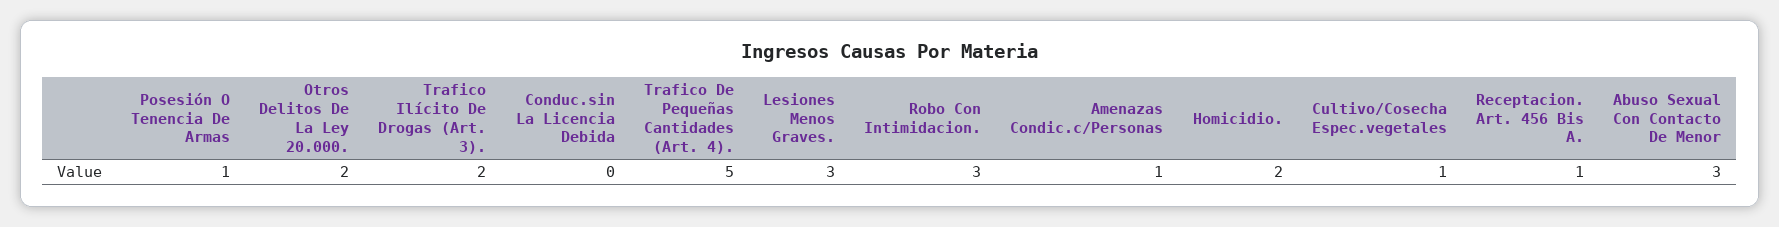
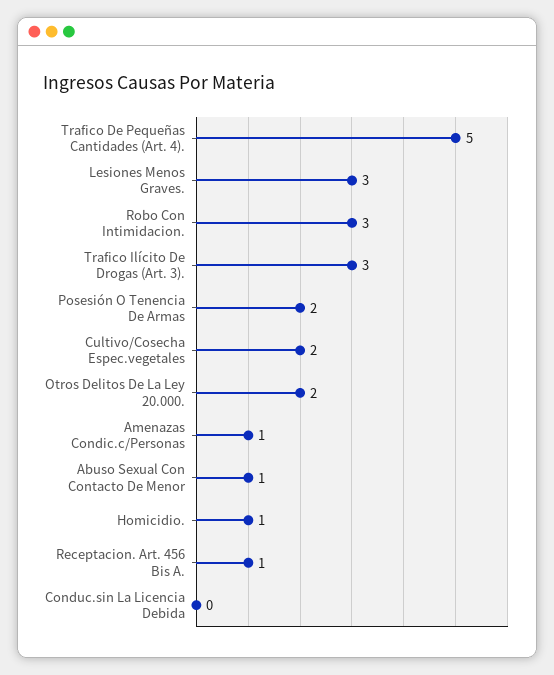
  {
-   "Posesión O Tenencia De Armas": 1,
+   "Posesión O Tenencia De Armas": 2,
    "Otros Delitos De La Ley 20.000.": 2,
-   "Trafico Ilícito De Drogas (Art. 3).": 2,
+   "Trafico Ilícito De Drogas (Art. 3).": 3,
    "Conduc.sin La Licencia Debida": 0,
    "Trafico De Pequeñas Cantidades (Art. 4).": 5,
    "Lesiones Menos Graves.": 3,
    "Robo Con Intimidacion.": 3,
    "Amenazas Condic.c/Personas": 1,
-   "Homicidio.": 2,
+   "Homicidio.": 1,
-   "Cultivo/Cosecha Espec.vegetales": 1,
+   "Cultivo/Cosecha Espec.vegetales": 2,
    "Receptacion. Art. 456 Bis A.": 1,
-   "Abuso Sexual Con Contacto De Menor": 3
+   "Abuso Sexual Con Contacto De Menor": 1
  }

